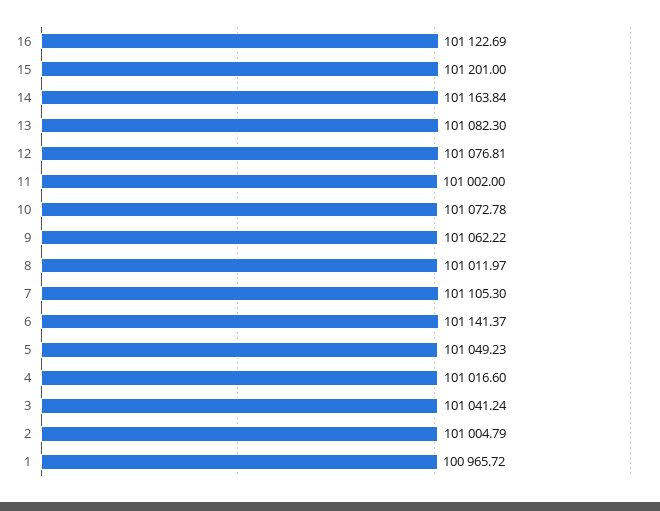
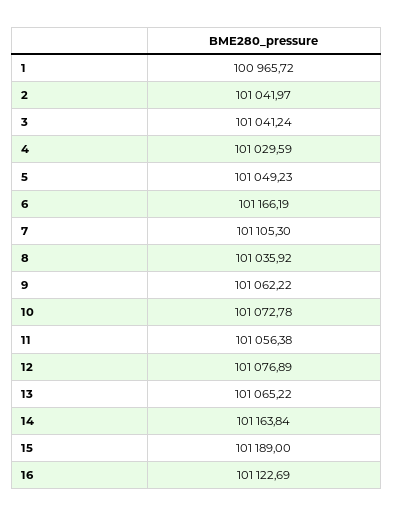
  {
    "16": 101122.69,
-   "15": 101201,
+   "15": 101189,
    "14": 101163.84,
-   "13": 101082.3,
+   "13": 101065.22,
-   "12": 101076.81,
+   "12": 101076.89,
-   "11": 101002,
+   "11": 101056.38,
    "10": 101072.78,
    "9": 101062.22,
-   "8": 101011.97,
+   "8": 101035.92,
    "7": 101105.3,
-   "6": 101141.37,
+   "6": 101166.19,
    "5": 101049.23,
-   "4": 101016.6,
+   "4": 101029.59,
    "3": 101041.24,
-   "2": 101004.79,
+   "2": 101041.97,
    "1": 100965.72
  }

